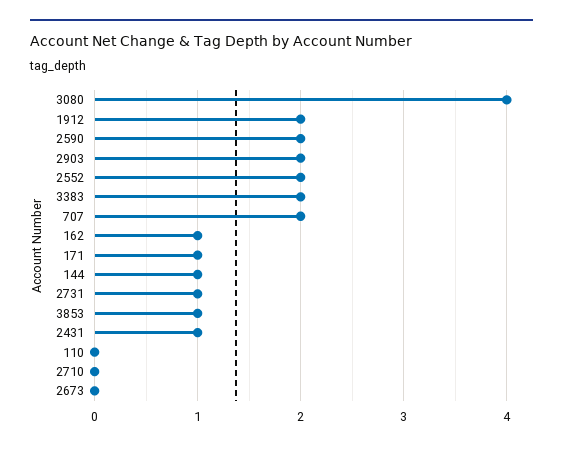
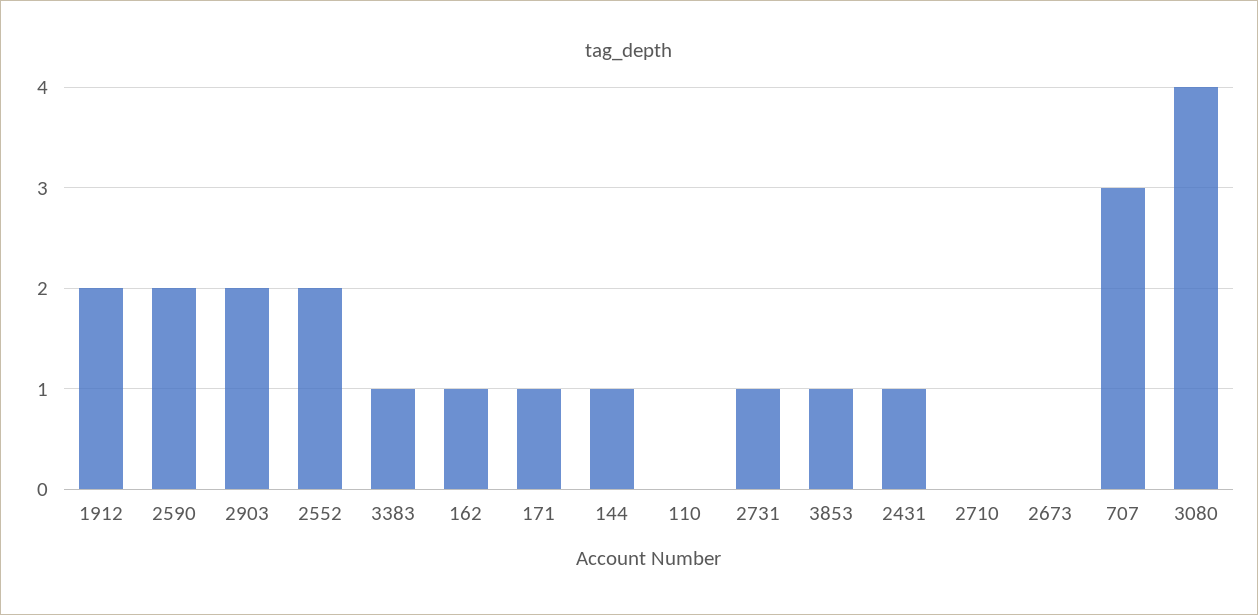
  {
    "3080": 4,
    "1912": 2,
    "2590": 2,
    "2903": 2,
    "2552": 2,
-   "3383": 2,
+   "3383": 1,
-   "707": 2,
+   "707": 3,
    "162": 1,
    "171": 1,
    "144": 1,
    "2731": 1,
    "3853": 1,
    "2431": 1,
    "110": 0,
    "2710": 0,
    "2673": 0
  }

